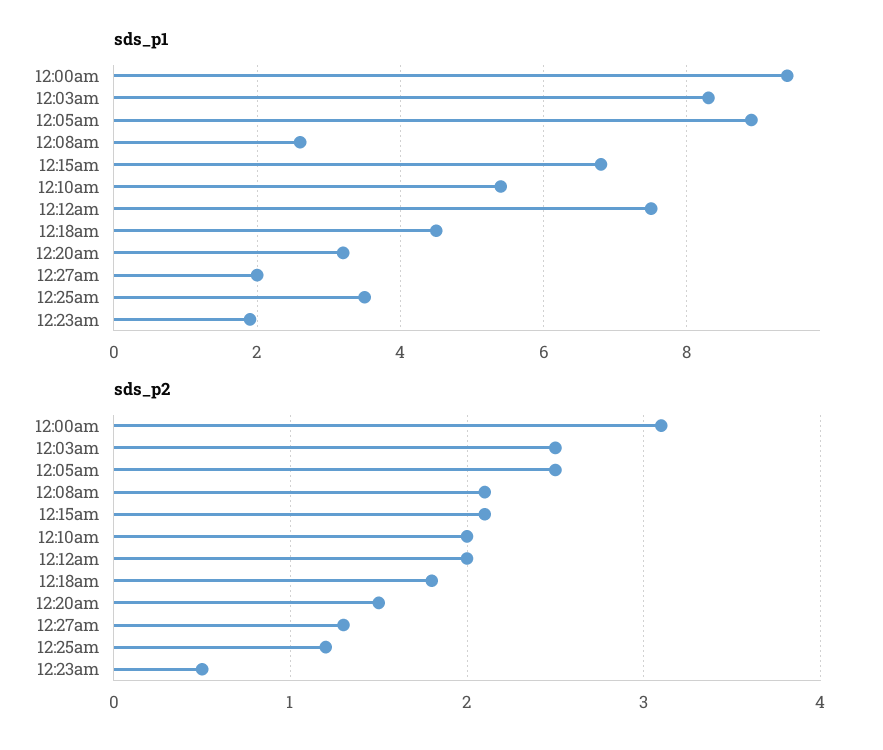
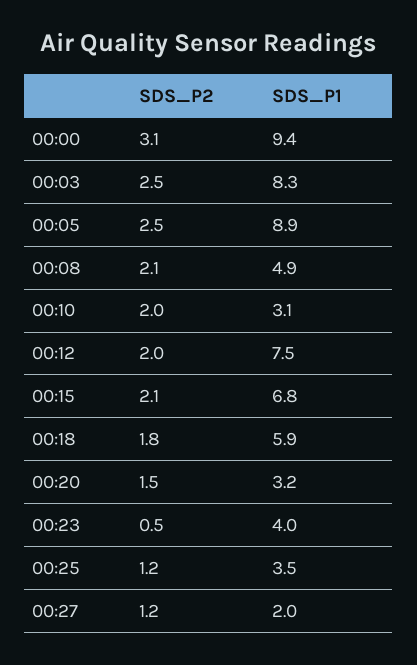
  {
    "sds_p1": {
      "12:00am": 9.4,
      "12:03am": 8.3,
      "12:05am": 8.9,
-     "12:08am": 2.5,
+     "12:08am": 4.9,
      "12:15am": 6.8,
-     "12:10am": 5.5,
+     "12:10am": 3.1,
      "12:12am": 7.5,
-     "12:18am": 4.5,
+     "12:18am": 5.9,
      "12:20am": 3.2,
      "12:27am": 2,
      "12:25am": 3.5,
-     "12:23am": 2
+     "12:23am": 4
    },
    "sds_p2": {
      "12:00am": 3.1,
      "12:03am": 2.5,
      "12:05am": 2.5,
      "12:08am": 2.1,
      "12:15am": 2.1,
      "12:10am": 2,
      "12:12am": 2,
      "12:18am": 1.8,
      "12:20am": 1.5,
-     "12:27am": 1.3,
+     "12:27am": 1.2,
      "12:25am": 1.2,
      "12:23am": 0.5
    }
  }

